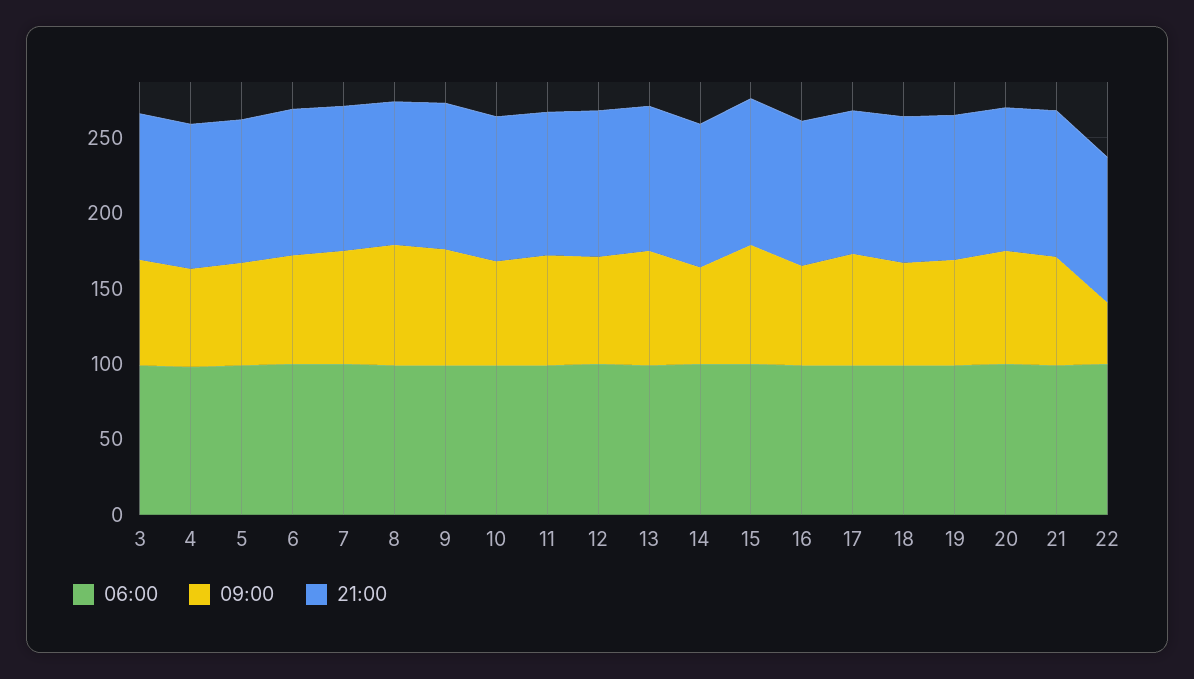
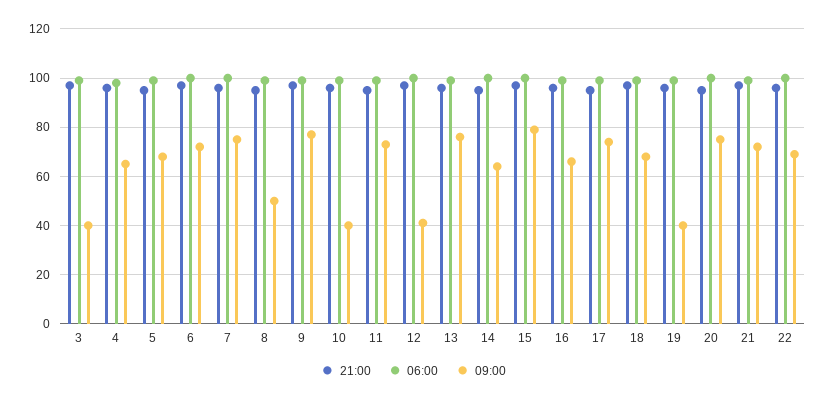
  {
    "06:00": {
      "3": 100,
      "4": 100,
      "5": 100,
      "6": 100,
      "7": 100,
      "8": 100,
      "9": 100,
      "10": 100,
      "11": 100,
      "12": 100,
      "13": 100,
      "14": 100,
      "15": 100,
      "16": 100,
      "17": 100,
      "18": 100,
      "19": 100,
      "20": 100,
      "21": 100,
      "22": 100
    },
    "09:00": {
-     "3": 70,
+     "3": 40,
      "4": 65,
      "5": 70,
      "6": 70,
      "7": 75,
-     "8": 80,
+     "8": 50,
      "9": 75,
-     "10": 70,
+     "10": 40,
      "11": 75,
-     "12": 70,
+     "12": 40,
      "13": 75,
      "14": 65,
      "15": 80,
      "16": 65,
      "17": 75,
      "18": 70,
-     "19": 70,
+     "19": 40,
      "20": 75,
      "21": 70,
-     "22": 40
+     "22": 70
    },
    "21:00": {
      "3": 95,
      "4": 95,
      "5": 95,
      "6": 95,
      "7": 95,
      "8": 95,
      "9": 95,
      "10": 95,
      "11": 95,
      "12": 95,
      "13": 95,
      "14": 95,
      "15": 95,
      "16": 95,
      "17": 95,
      "18": 95,
      "19": 95,
      "20": 95,
      "21": 95,
      "22": 95
    }
  }

